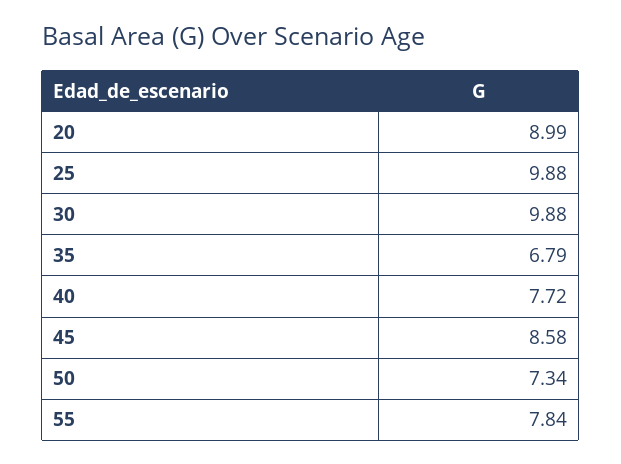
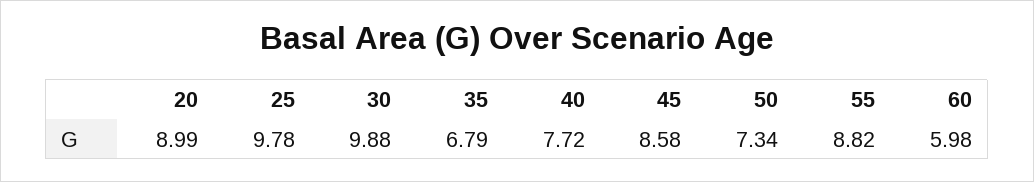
  {
    "20": 8.99,
-   "25": 9.88,
+   "25": 9.78,
    "30": 9.88,
    "35": 6.79,
    "40": 7.72,
    "45": 8.58,
    "50": 7.34,
-   "55": 7.84
+   "55": 8.82,
+   "60": 5.98
  }

